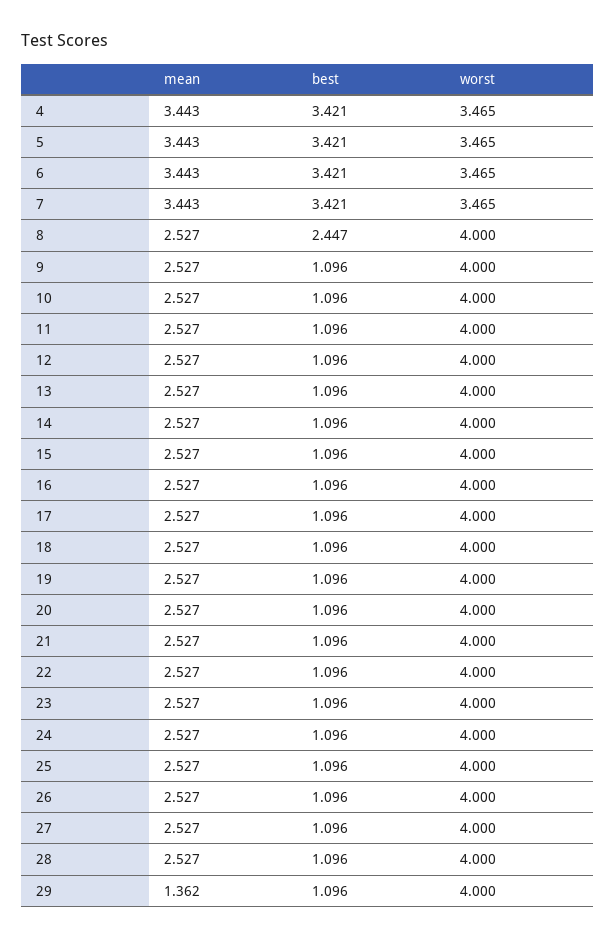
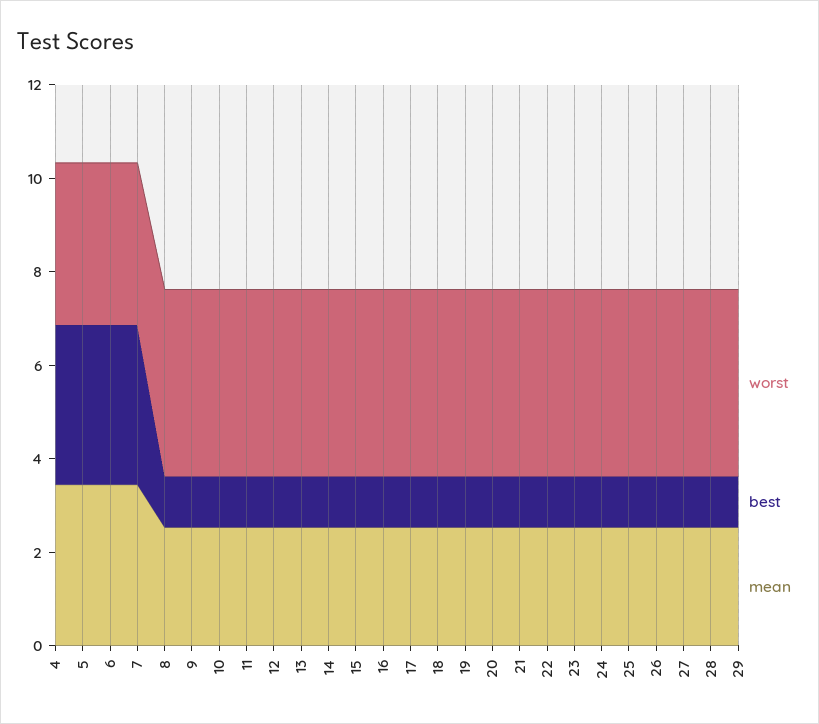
  {
    "mean": {
      "4": 3.443,
      "5": 3.443,
      "6": 3.443,
      "7": 3.443,
      "8": 2.527,
      "9": 2.527,
      "10": 2.527,
      "11": 2.527,
      "12": 2.527,
      "13": 2.527,
      "14": 2.527,
      "15": 2.527,
      "16": 2.527,
      "17": 2.527,
      "18": 2.527,
      "19": 2.527,
      "20": 2.527,
      "21": 2.527,
      "22": 2.527,
      "23": 2.527,
      "24": 2.527,
      "25": 2.527,
      "26": 2.527,
      "27": 2.527,
      "28": 2.527,
-     "29": 1.362
+     "29": 2.5
    },
    "best": {
      "4": 3.421,
      "5": 3.421,
      "6": 3.421,
      "7": 3.421,
-     "8": 2.447,
+     "8": 1,
      "9": 1.096,
      "10": 1.096,
      "11": 1.096,
      "12": 1.096,
      "13": 1.096,
      "14": 1.096,
      "15": 1.096,
      "16": 1.096,
      "17": 1.096,
      "18": 1.096,
      "19": 1.096,
      "20": 1.096,
      "21": 1.096,
      "22": 1.096,
      "23": 1.096,
      "24": 1.096,
      "25": 1.096,
      "26": 1.096,
      "27": 1.096,
      "28": 1.096,
      "29": 1.096
    },
    "worst": {
      "4": 3.465,
      "5": 3.465,
      "6": 3.465,
      "7": 3.465,
      "8": 4,
      "9": 4,
      "10": 4,
      "11": 4,
      "12": 4,
      "13": 4,
      "14": 4,
      "15": 4,
      "16": 4,
      "17": 4,
      "18": 4,
      "19": 4,
      "20": 4,
      "21": 4,
      "22": 4,
      "23": 4,
      "24": 4,
      "25": 4,
      "26": 4,
      "27": 4,
      "28": 4,
      "29": 4
    }
  }

